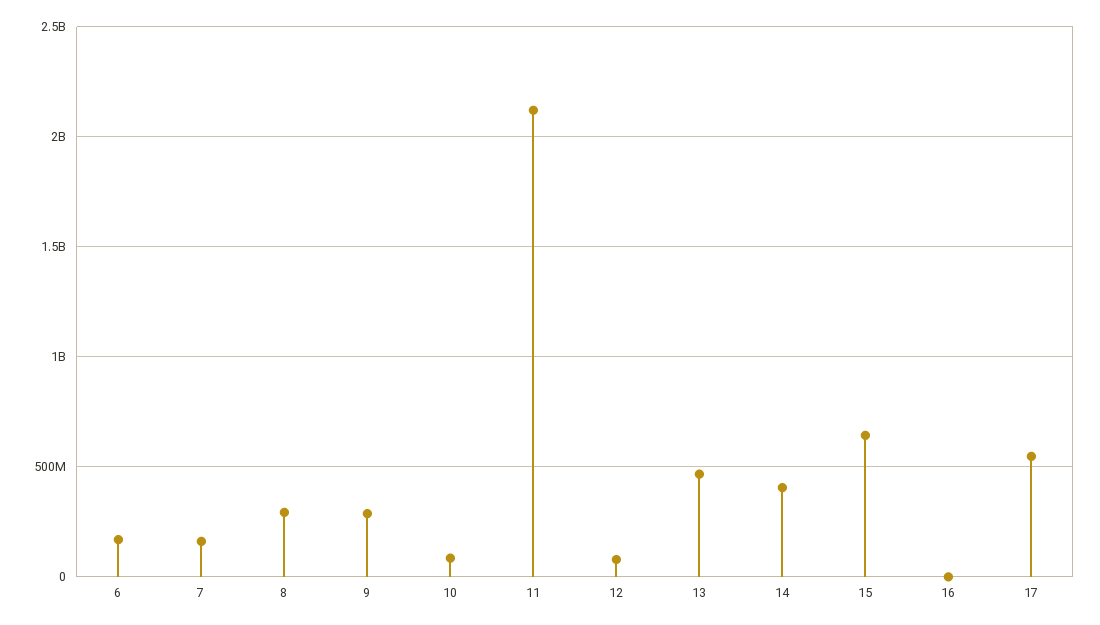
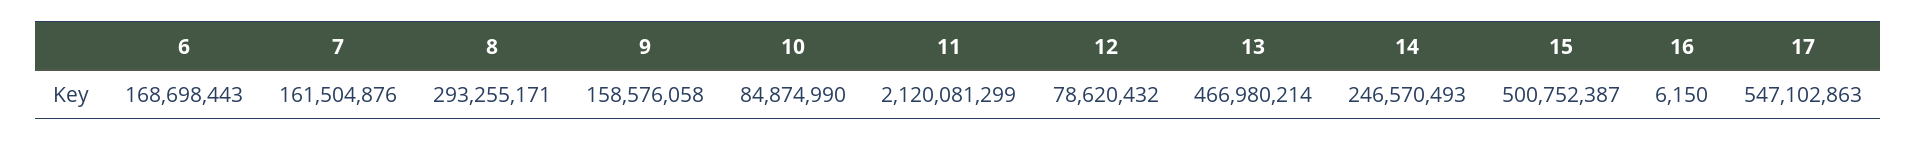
  {
    "6": 168698443,
    "7": 161504876,
    "8": 293255171,
-   "9": 300000000,
+   "9": 158576058,
    "10": 84874990,
    "11": 2120081299,
    "12": 78620432,
    "13": 466980214,
-   "14": 400000000,
+   "14": 246570493,
-   "15": 650000000,
+   "15": 500752387,
    "16": 6150,
    "17": 547102863
  }

